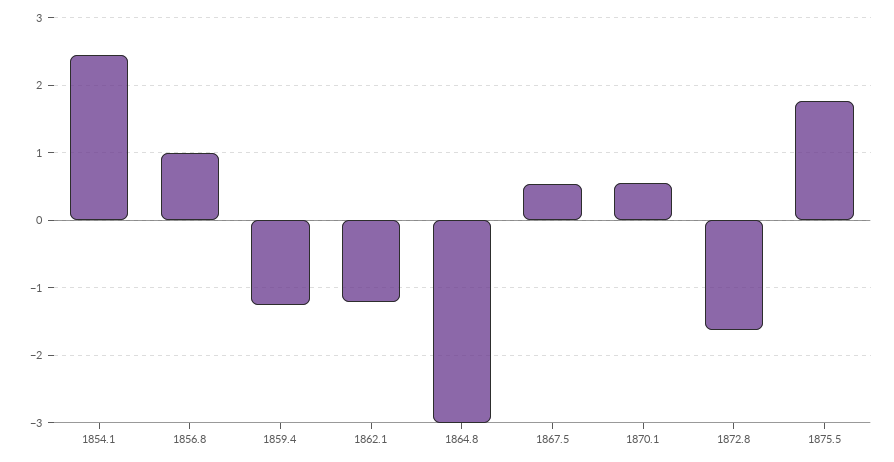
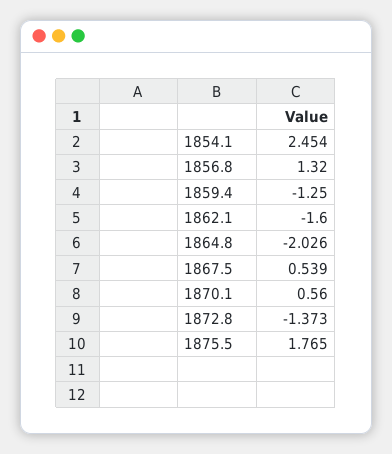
  {
    "1854.1": 2.454,
-   "1856.8": 1,
+   "1856.8": 1.32,
    "1859.4": -1.25,
-   "1862.1": -1.2,
+   "1862.1": -1.6,
-   "1864.8": -3,
+   "1864.8": -2.026,
    "1867.5": 0.539,
    "1870.1": 0.56,
-   "1872.8": -1.6,
+   "1872.8": -1.373,
    "1875.5": 1.765
  }

